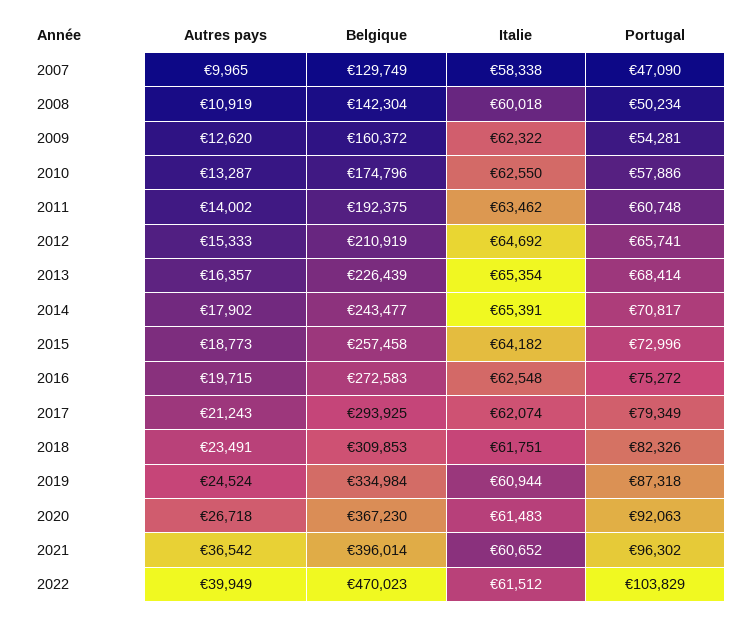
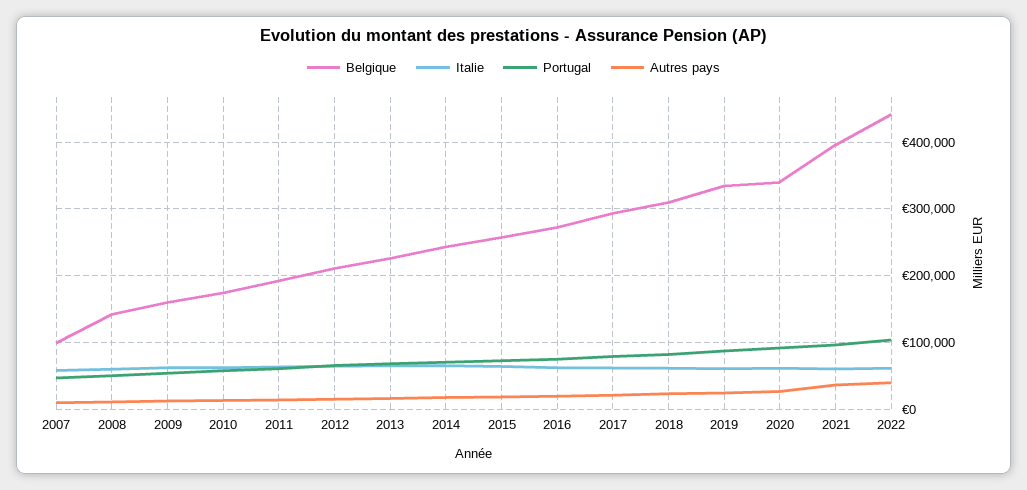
  {
    "Autres pays": {
      "2007": 9965,
      "2008": 10919,
      "2009": 12620,
      "2010": 13287,
      "2011": 14002,
      "2012": 15333,
      "2013": 16357,
      "2014": 17902,
      "2015": 18773,
      "2016": 19715,
      "2017": 21243,
      "2018": 23491,
      "2019": 24524,
      "2020": 26718,
      "2021": 36542,
      "2022": 39949
    },
    "Belgique": {
-     "2007": 129749,
+     "2007": 100000,
      "2008": 142304,
      "2009": 160372,
      "2010": 174796,
      "2011": 192375,
      "2012": 210919,
      "2013": 226439,
      "2014": 243477,
      "2015": 257458,
      "2016": 272583,
      "2017": 293925,
      "2018": 309853,
      "2019": 334984,
-     "2020": 367230,
+     "2020": 340000,
      "2021": 396014,
-     "2022": 470023
+     "2022": 440000
    },
    "Italie": {
      "2007": 58338,
      "2008": 60018,
      "2009": 62322,
      "2010": 62550,
      "2011": 63462,
      "2012": 64692,
      "2013": 65354,
      "2014": 65391,
      "2015": 64182,
      "2016": 62548,
      "2017": 62074,
      "2018": 61751,
      "2019": 60944,
      "2020": 61483,
      "2021": 60652,
      "2022": 61512
    },
    "Portugal": {
      "2007": 47090,
      "2008": 50234,
      "2009": 54281,
      "2010": 57886,
      "2011": 60748,
      "2012": 65741,
      "2013": 68414,
      "2014": 70817,
      "2015": 72996,
      "2016": 75272,
      "2017": 79349,
      "2018": 82326,
      "2019": 87318,
      "2020": 92063,
      "2021": 96302,
      "2022": 103829
    }
  }

